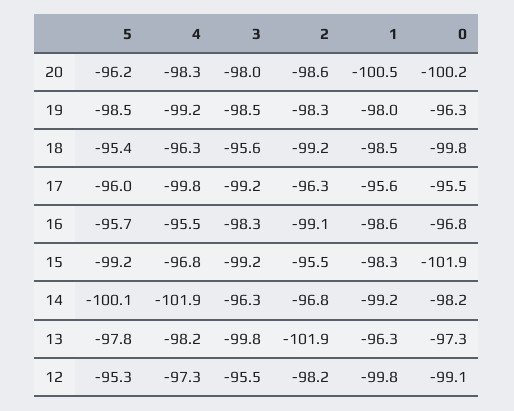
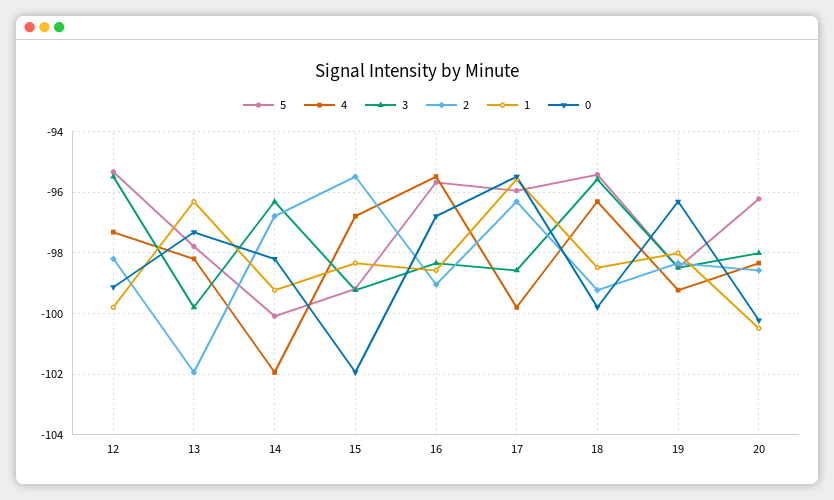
  {
    "5": {
      "20": -96.2,
      "19": -98.5,
      "18": -95.4,
      "17": -96,
      "16": -95.7,
      "15": -99.2,
      "14": -100.1,
      "13": -97.8,
      "12": -95.3
    },
    "4": {
      "20": -98.3,
      "19": -99.2,
      "18": -96.3,
      "17": -99.8,
      "16": -95.5,
      "15": -96.8,
      "14": -101.9,
      "13": -98.2,
      "12": -97.3
    },
    "3": {
      "20": -98,
      "19": -98.5,
      "18": -95.6,
-     "17": -99.2,
+     "17": -98.6,
      "16": -98.3,
      "15": -99.2,
      "14": -96.3,
      "13": -99.8,
      "12": -95.5
    },
    "2": {
      "20": -98.6,
      "19": -98.3,
      "18": -99.2,
      "17": -96.3,
      "16": -99.1,
      "15": -95.5,
      "14": -96.8,
      "13": -101.9,
      "12": -98.2
    },
    "1": {
      "20": -100.5,
      "19": -98,
      "18": -98.5,
      "17": -95.6,
      "16": -98.6,
      "15": -98.3,
      "14": -99.2,
      "13": -96.3,
      "12": -99.8
    },
    "0": {
      "20": -100.2,
      "19": -96.3,
      "18": -99.8,
      "17": -95.5,
      "16": -96.8,
      "15": -101.9,
      "14": -98.2,
      "13": -97.3,
      "12": -99.1
    }
  }

